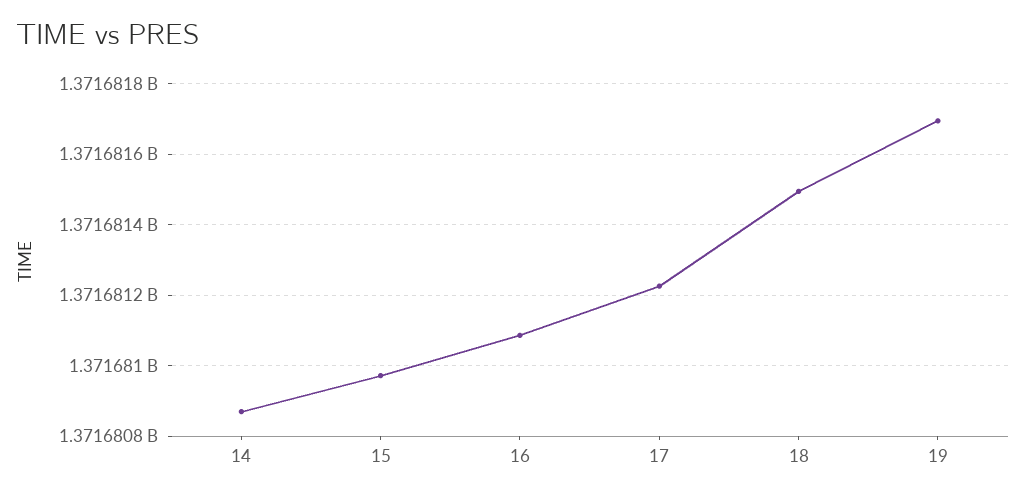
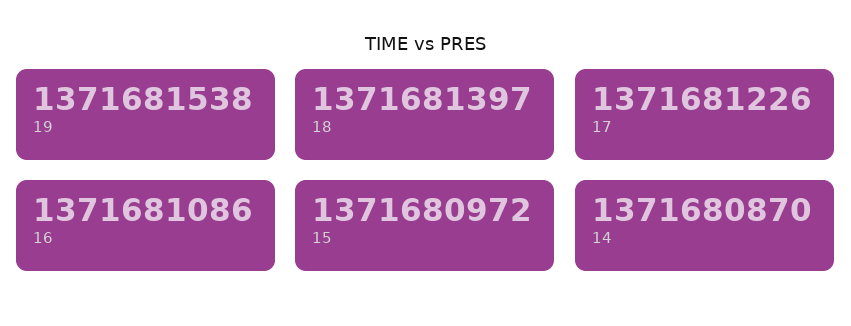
  {
    "14": 1371680870,
    "15": 1371680972,
    "16": 1371681086,
    "17": 1371681226,
-   "18": 1371681500,
+   "18": 1371681397,
-   "19": 1371681700
+   "19": 1371681538
  }

